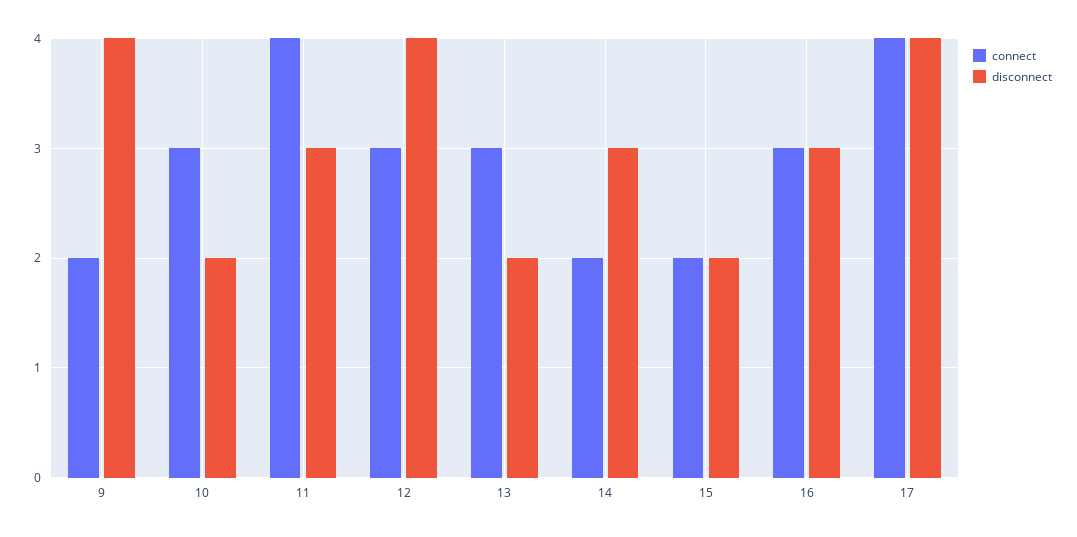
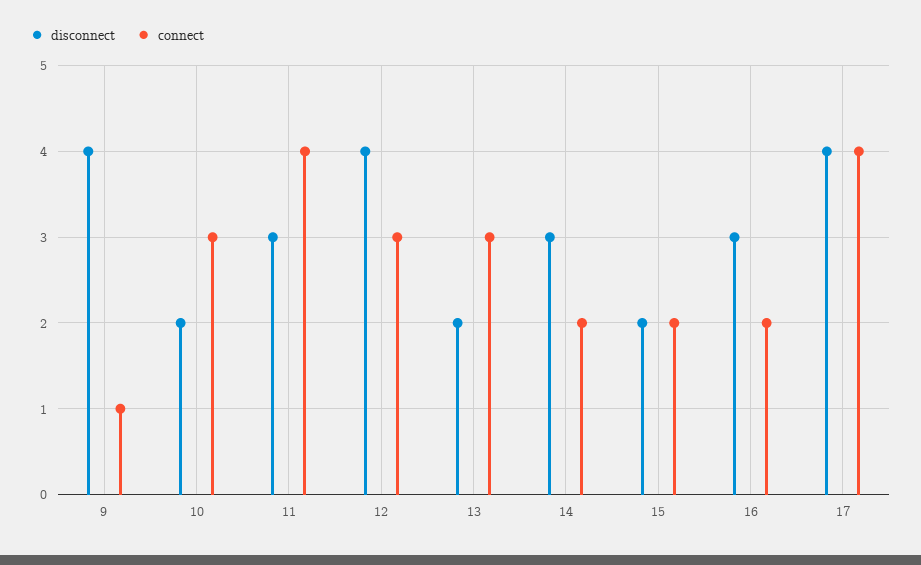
  {
    "connect": {
-     "9": 2,
+     "9": 1,
      "10": 3,
      "11": 4,
      "12": 3,
      "13": 3,
      "14": 2,
      "15": 2,
-     "16": 3,
+     "16": 2,
      "17": 4
    },
    "disconnect": {
      "9": 4,
      "10": 2,
      "11": 3,
      "12": 4,
      "13": 2,
      "14": 3,
      "15": 2,
      "16": 3,
      "17": 4
    }
  }

